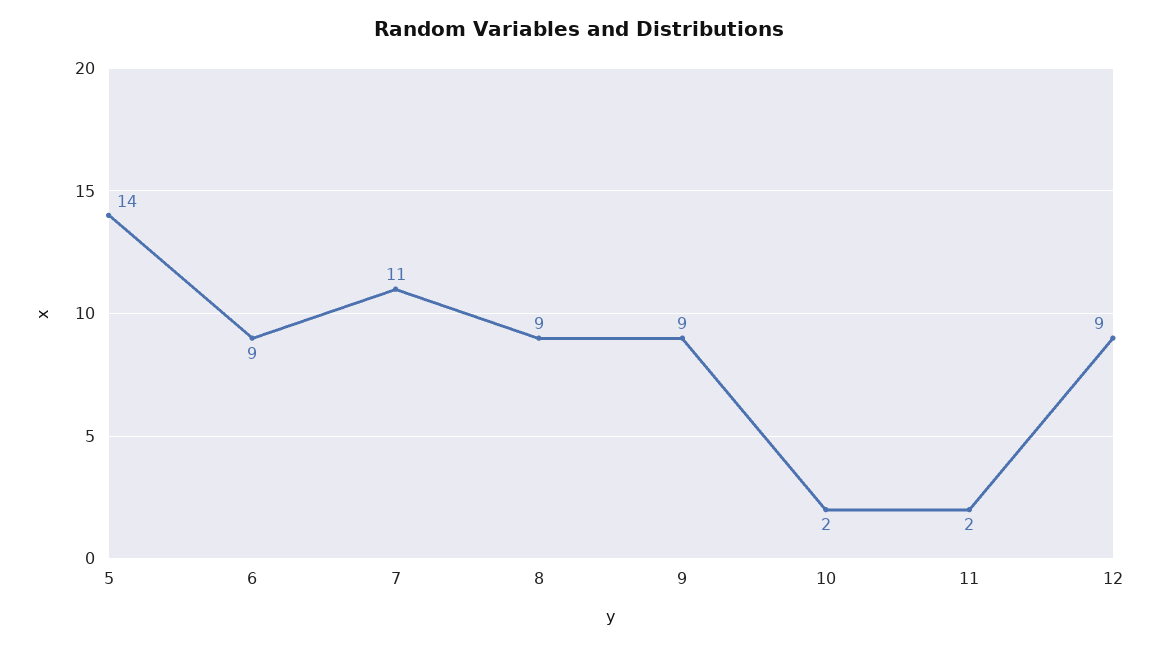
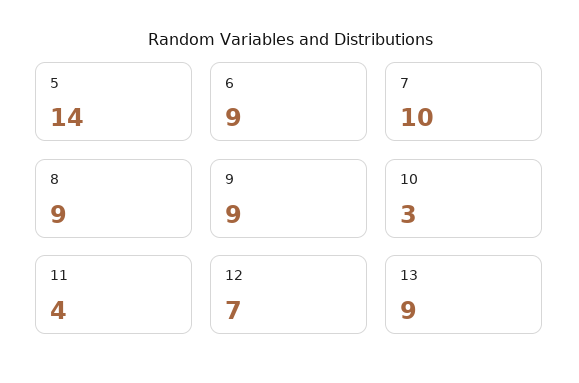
  {
    "5": 14,
    "6": 9,
-   "7": 11,
+   "7": 10,
    "8": 9,
    "9": 9,
-   "10": 2,
+   "10": 3,
-   "11": 2,
+   "11": 4,
-   "12": 9
+   "12": 7,
+   "13": 9
  }

